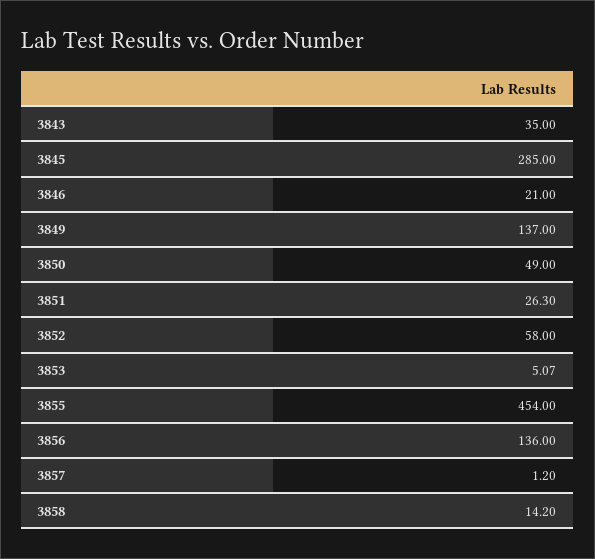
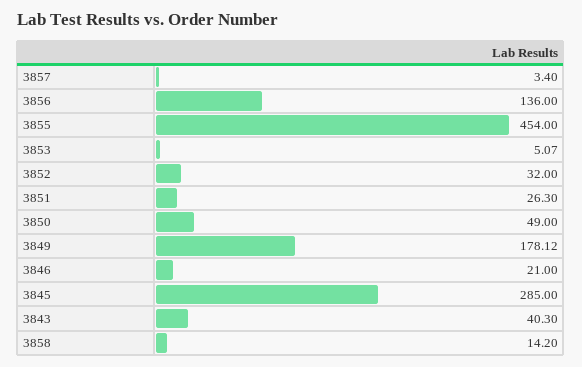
  {
-   "3843": 35,
+   "3843": 40.3,
    "3845": 285,
    "3846": 21,
-   "3849": 137,
+   "3849": 178.12,
    "3850": 49,
    "3851": 26.3,
-   "3852": 58,
+   "3852": 32,
    "3853": 5.07,
    "3855": 454,
    "3856": 136,
-   "3857": 1.2,
+   "3857": 3.4,
    "3858": 14.2
  }

